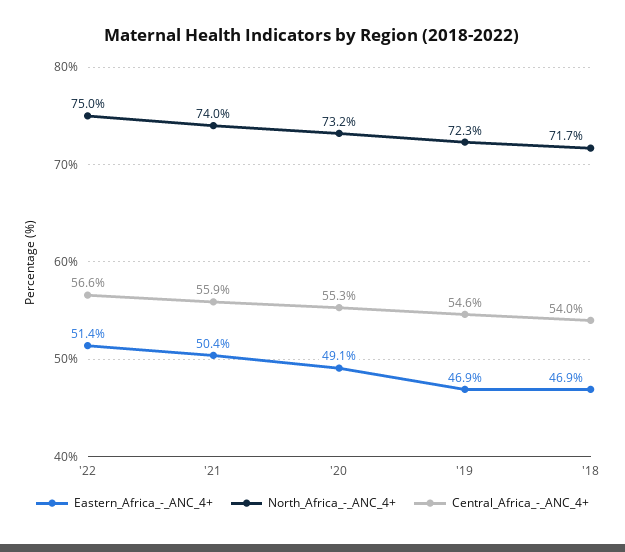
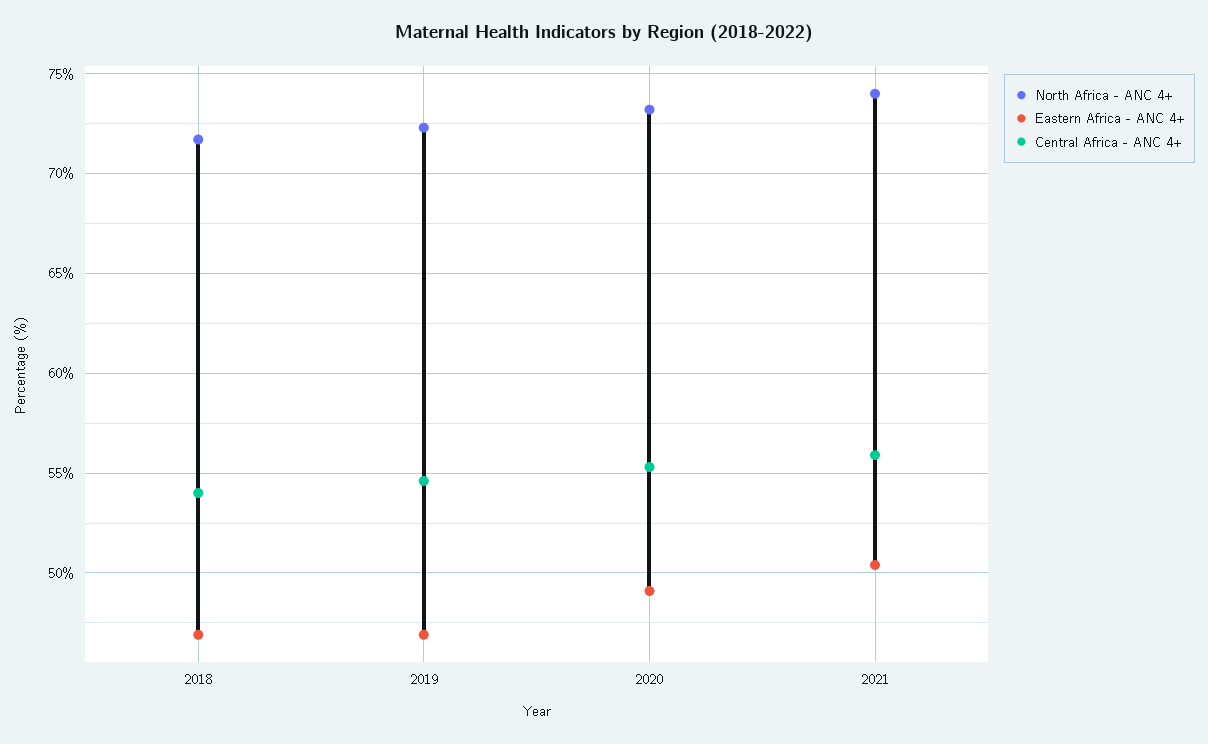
  {
    "Eastern_Africa_-_ANC_4+": {
-     "'22": 51.4,
      "'21": 50.4,
      "'20": 49.1,
      "'19": 46.9,
      "'18": 46.9
    },
    "North_Africa_-_ANC_4+": {
-     "'22": 75,
      "'21": 74,
      "'20": 73.2,
      "'19": 72.3,
      "'18": 71.7
    },
    "Central_Africa_-_ANC_4+": {
-     "'22": 56.6,
      "'21": 55.9,
      "'20": 55.3,
      "'19": 54.6,
      "'18": 54
    }
  }

